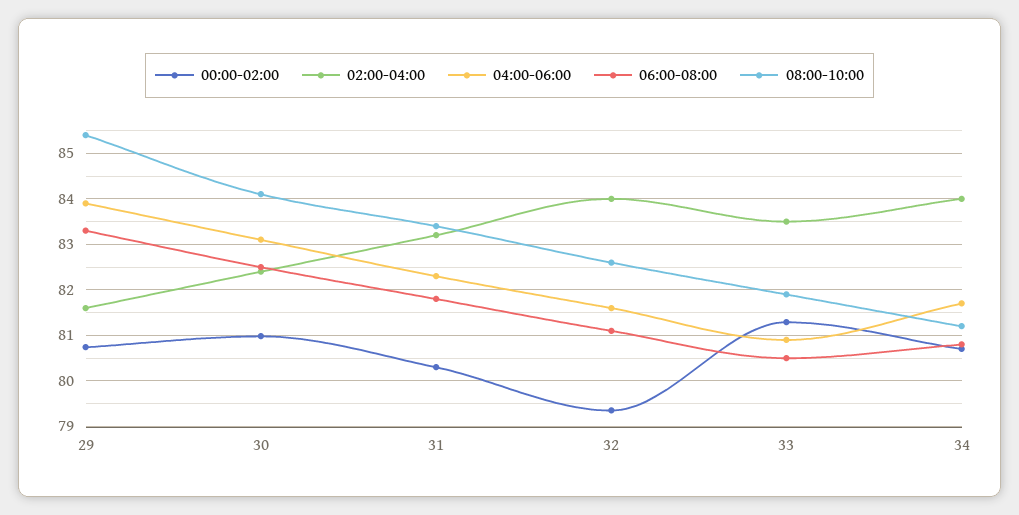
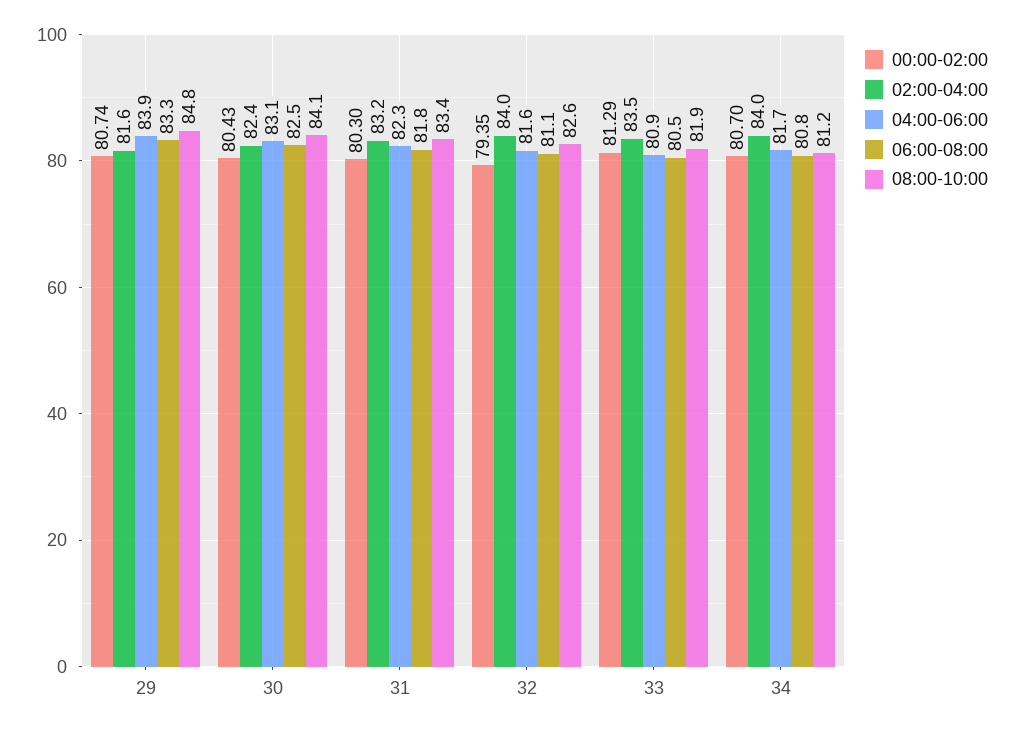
  {
    "00:00-02:00": {
      "29": 80.74,
-     "30": 81,
+     "30": 80.43,
      "31": 80.3,
      "32": 79.35,
      "33": 81.29,
      "34": 80.7
    },
    "02:00-04:00": {
      "29": 81.6,
      "30": 82.4,
      "31": 83.2,
      "32": 84,
      "33": 83.5,
      "34": 84
    },
    "04:00-06:00": {
      "29": 83.9,
      "30": 83.1,
      "31": 82.3,
      "32": 81.6,
      "33": 80.9,
      "34": 81.7
    },
    "06:00-08:00": {
      "29": 83.3,
      "30": 82.5,
      "31": 81.8,
      "32": 81.1,
      "33": 80.5,
      "34": 80.8
    },
    "08:00-10:00": {
-     "29": 85.4,
+     "29": 84.8,
      "30": 84.1,
      "31": 83.4,
      "32": 82.6,
      "33": 81.9,
      "34": 81.2
    }
  }

